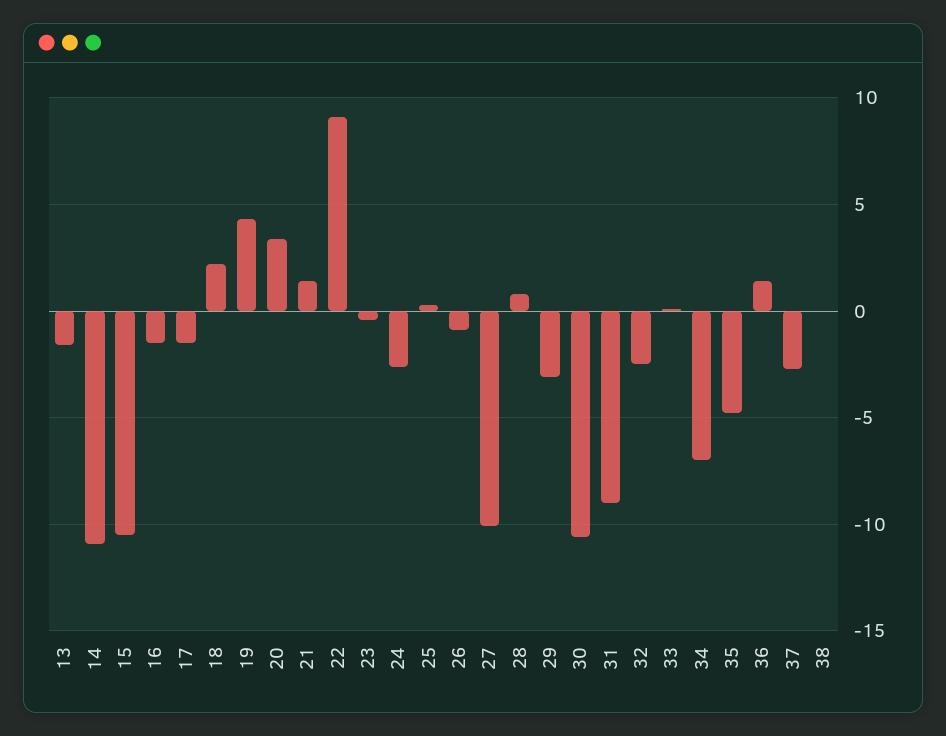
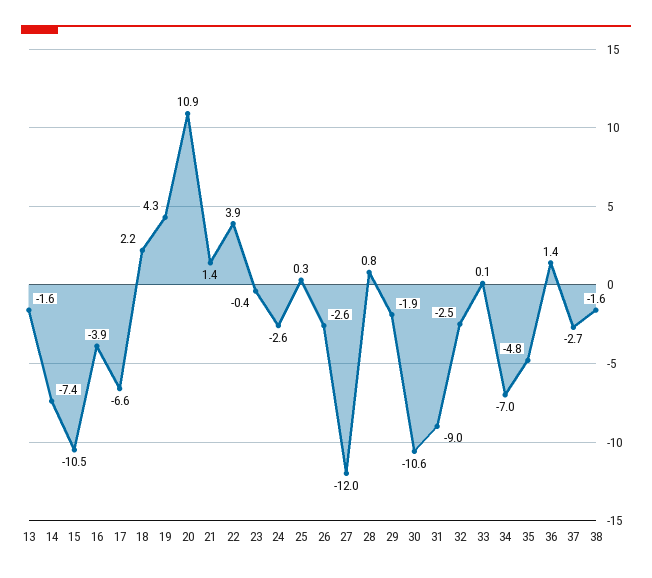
  {
    "13": -1.6,
-   "14": -11,
+   "14": -7.4,
    "15": -10.5,
-   "16": -1.5,
+   "16": -3.9,
-   "17": -1.5,
+   "17": -6.6,
    "18": 2.2,
    "19": 4.3,
-   "20": 3.5,
+   "20": 10.9,
    "21": 1.4,
-   "22": 9,
+   "22": 3.9,
    "23": -0.4,
    "24": -2.6,
    "25": 0.3,
-   "26": -1,
+   "26": -2.6,
-   "27": -10,
+   "27": -12,
    "28": 0.8,
-   "29": -3,
+   "29": -1.9,
    "30": -10.6,
    "31": -9,
    "32": -2.5,
    "33": 0.1,
    "34": -7,
    "35": -4.8,
    "36": 1.4,
    "37": -2.7,
-   "38": 0
+   "38": -1.6
  }

